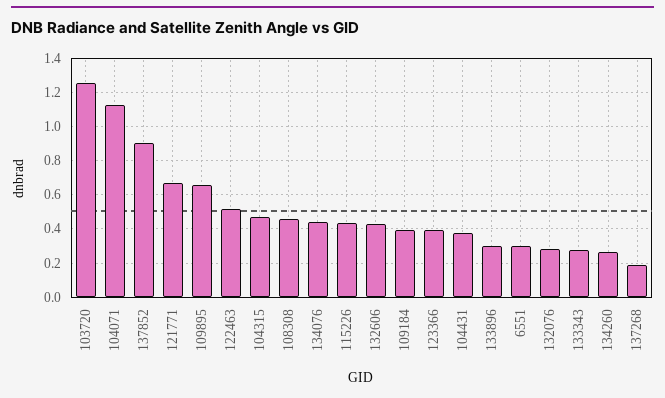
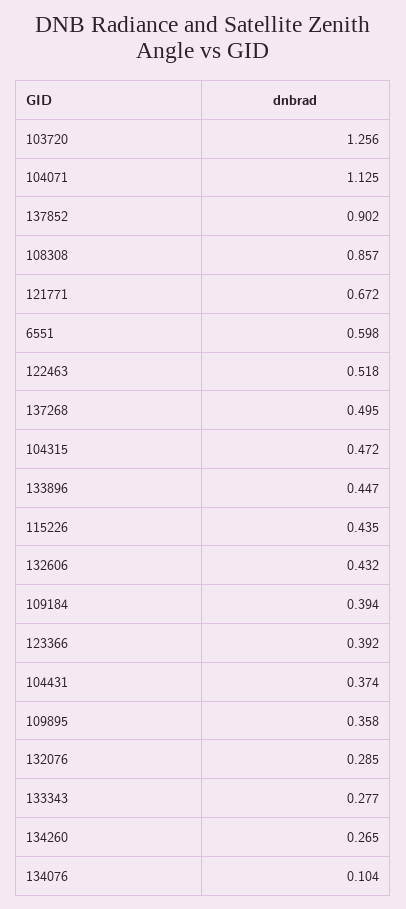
  {
    "103720": 1.256,
    "104071": 1.125,
    "137852": 0.902,
    "121771": 0.672,
-   "109895": 0.65,
+   "109895": 0.358,
    "122463": 0.518,
    "104315": 0.472,
-   "108308": 0.45,
+   "108308": 0.857,
-   "134076": 0.45,
+   "134076": 0.104,
    "115226": 0.435,
    "132606": 0.432,
    "109184": 0.394,
    "123366": 0.392,
    "104431": 0.374,
-   "133896": 0.3,
+   "133896": 0.447,
-   "6551": 0.3,
+   "6551": 0.598,
    "132076": 0.285,
    "133343": 0.277,
    "134260": 0.265,
-   "137268": 0.2
+   "137268": 0.495
  }

